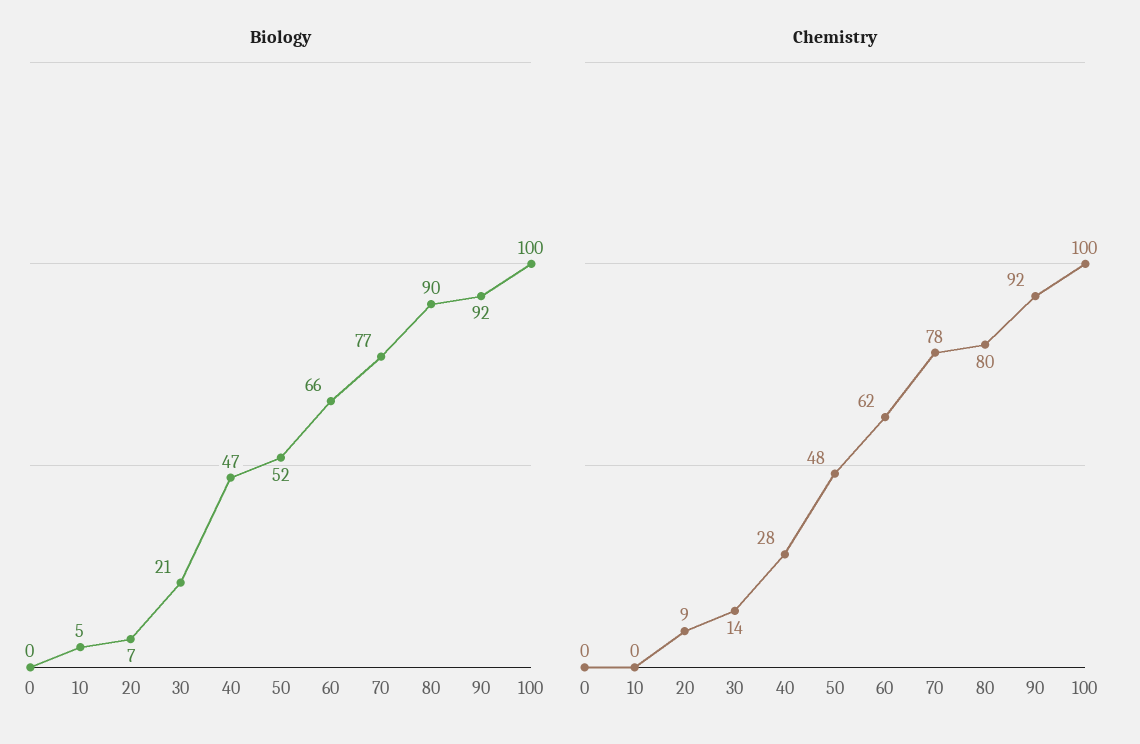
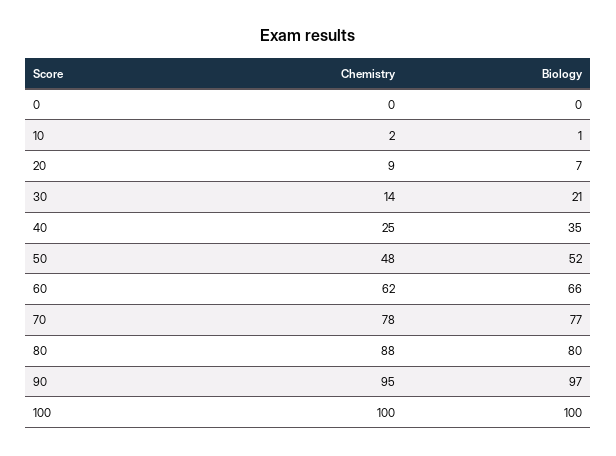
  {
    "Biology": {
      "0": 0,
-     "10": 5,
+     "10": 1,
      "20": 7,
      "30": 21,
-     "40": 47,
+     "40": 35,
      "50": 52,
      "60": 66,
      "70": 77,
-     "80": 90,
+     "80": 80,
-     "90": 92,
+     "90": 97,
      "100": 100
    },
    "Chemistry": {
      "0": 0,
-     "10": 0,
+     "10": 2,
      "20": 9,
      "30": 14,
-     "40": 28,
+     "40": 25,
      "50": 48,
      "60": 62,
      "70": 78,
-     "80": 80,
+     "80": 88,
-     "90": 92,
+     "90": 95,
      "100": 100
    }
  }

